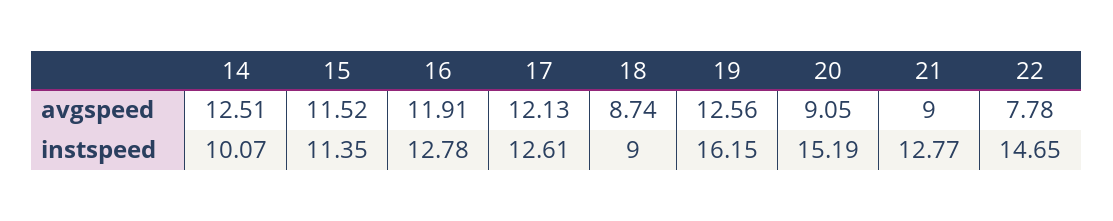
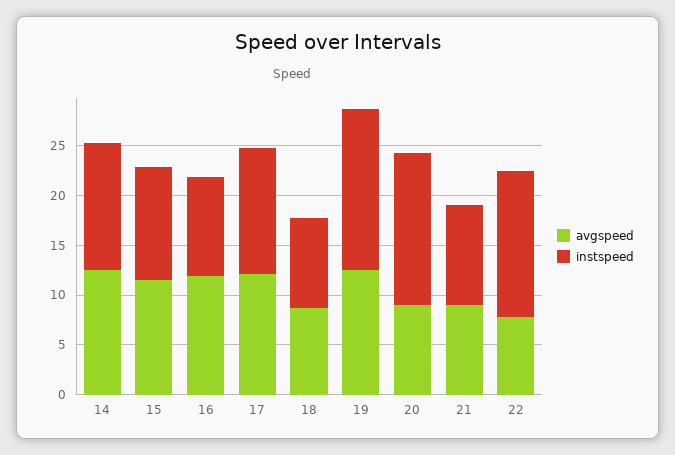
  {
    "avgspeed": {
      "14": 12.51,
      "15": 11.52,
      "16": 11.91,
      "17": 12.13,
      "18": 8.74,
      "19": 12.56,
      "20": 9.05,
      "21": 9,
      "22": 7.78
    },
    "instspeed": {
-     "14": 10.07,
+     "14": 13,
      "15": 11.35,
-     "16": 12.78,
+     "16": 10,
      "17": 12.61,
      "18": 9,
      "19": 16.15,
      "20": 15.19,
-     "21": 12.77,
+     "21": 10,
      "22": 14.65
    }
  }

